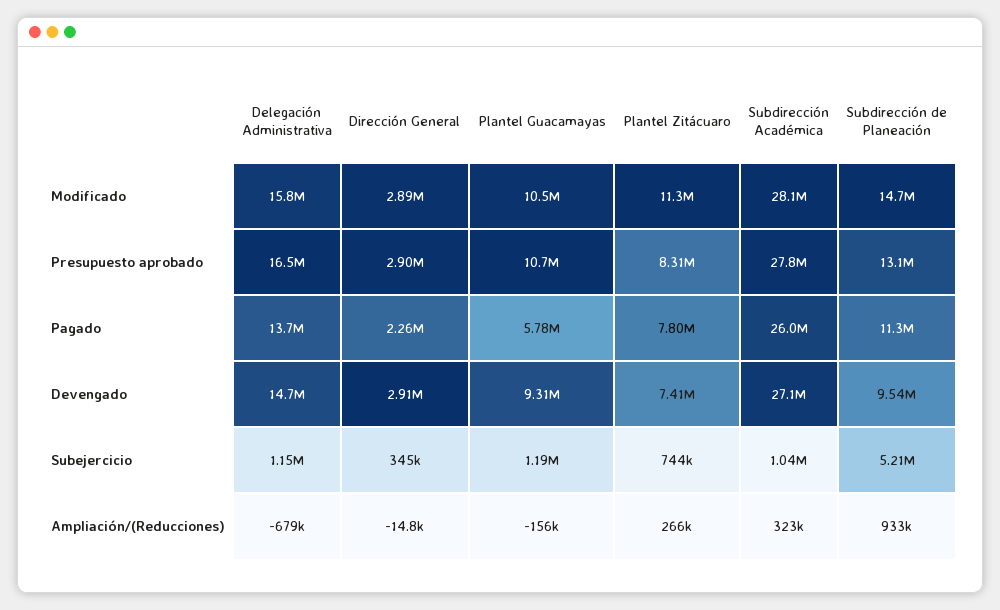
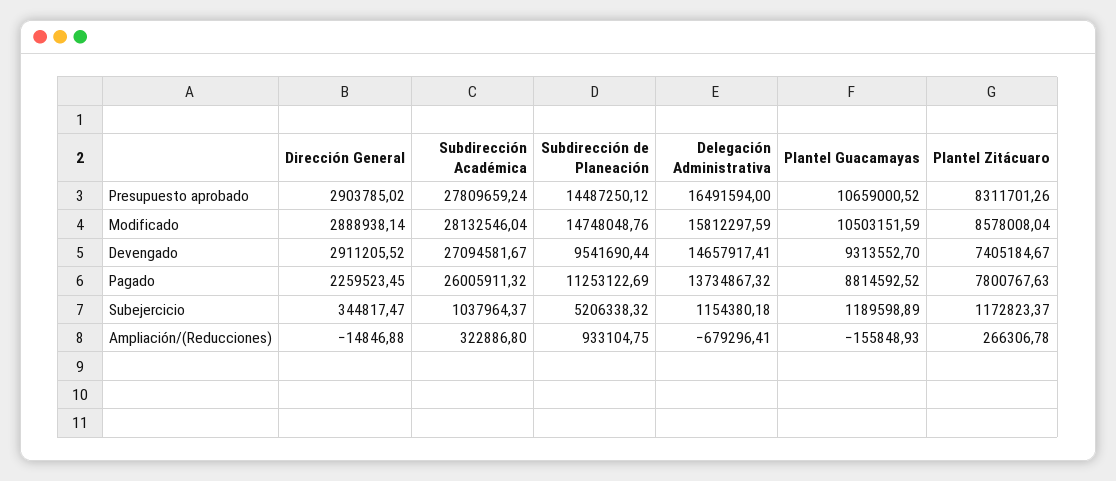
  {
    "Delegación Administrativa": {
      "Modificado": 15812297.59,
      "Presupuesto aprobado": 16491594,
      "Pagado": 13734867.32,
      "Devengado": 14657917.41,
      "Subejercicio": 1154380.18,
      "Ampliación/(Reducciones)": -679296.41
    },
    "Dirección General": {
      "Modificado": 2888938.14,
      "Presupuesto aprobado": 2903785.02,
      "Pagado": 2259523.45,
      "Devengado": 2911205.52,
      "Subejercicio": 344817.47,
      "Ampliación/(Reducciones)": -14846.88
    },
    "Plantel Guacamayas": {
      "Modificado": 10503151.59,
      "Presupuesto aprobado": 10659000.52,
-     "Pagado": 5780000,
+     "Pagado": 8814592.52,
      "Devengado": 9313552.7,
      "Subejercicio": 1189598.89,
      "Ampliación/(Reducciones)": -155848.93
    },
    "Plantel Zitácuaro": {
-     "Modificado": 11300000,
+     "Modificado": 8578008.04,
      "Presupuesto aprobado": 8311701.26,
      "Pagado": 7800767.63,
      "Devengado": 7405184.67,
-     "Subejercicio": 744000,
+     "Subejercicio": 1172823.37,
      "Ampliación/(Reducciones)": 266306.78
    },
    "Subdirección Académica": {
      "Modificado": 28132546.04,
      "Presupuesto aprobado": 27809659.24,
      "Pagado": 26005911.32,
      "Devengado": 27094581.67,
      "Subejercicio": 1037964.37,
      "Ampliación/(Reducciones)": 322886.8
    },
    "Subdirección de Planeación": {
      "Modificado": 14748048.76,
-     "Presupuesto aprobado": 13100000,
+     "Presupuesto aprobado": 14487250.12,
      "Pagado": 11253122.69,
      "Devengado": 9541690.44,
      "Subejercicio": 5206338.32,
      "Ampliación/(Reducciones)": 933104.75
    }
  }

